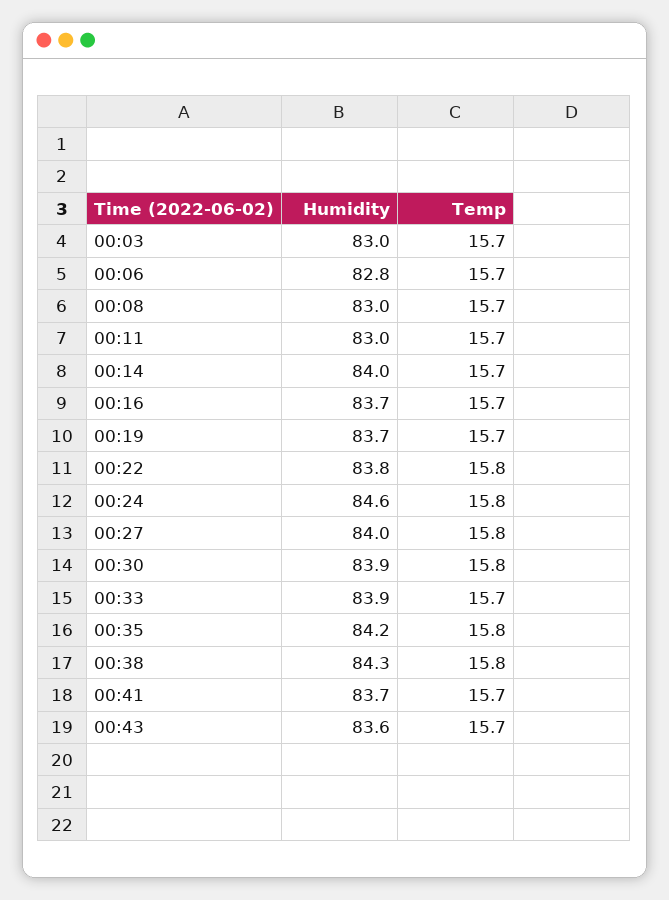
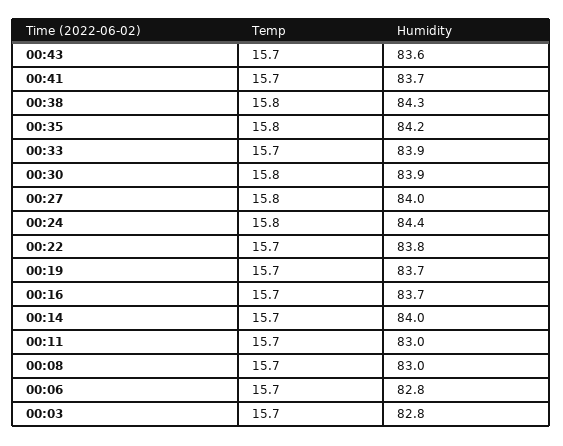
  {
    "Humidity": {
-     "00:03": 83,
+     "00:03": 82.8,
      "00:06": 82.8,
      "00:08": 83,
      "00:11": 83,
      "00:14": 84,
      "00:16": 83.7,
      "00:19": 83.7,
      "00:22": 83.8,
-     "00:24": 84.6,
+     "00:24": 84.4,
      "00:27": 84,
      "00:30": 83.9,
      "00:33": 83.9,
      "00:35": 84.2,
      "00:38": 84.3,
      "00:41": 83.7,
      "00:43": 83.6
    },
    "Temp": {
      "00:03": 15.7,
      "00:06": 15.7,
      "00:08": 15.7,
      "00:11": 15.7,
      "00:14": 15.7,
      "00:16": 15.7,
      "00:19": 15.7,
-     "00:22": 15.8,
+     "00:22": 15.7,
      "00:24": 15.8,
      "00:27": 15.8,
      "00:30": 15.8,
      "00:33": 15.7,
      "00:35": 15.8,
      "00:38": 15.8,
      "00:41": 15.7,
      "00:43": 15.7
    }
  }

